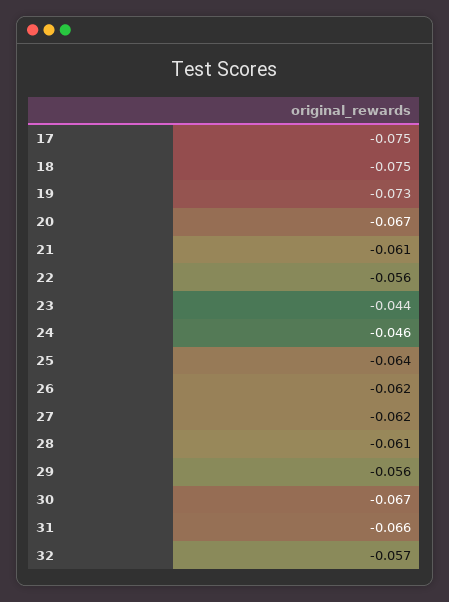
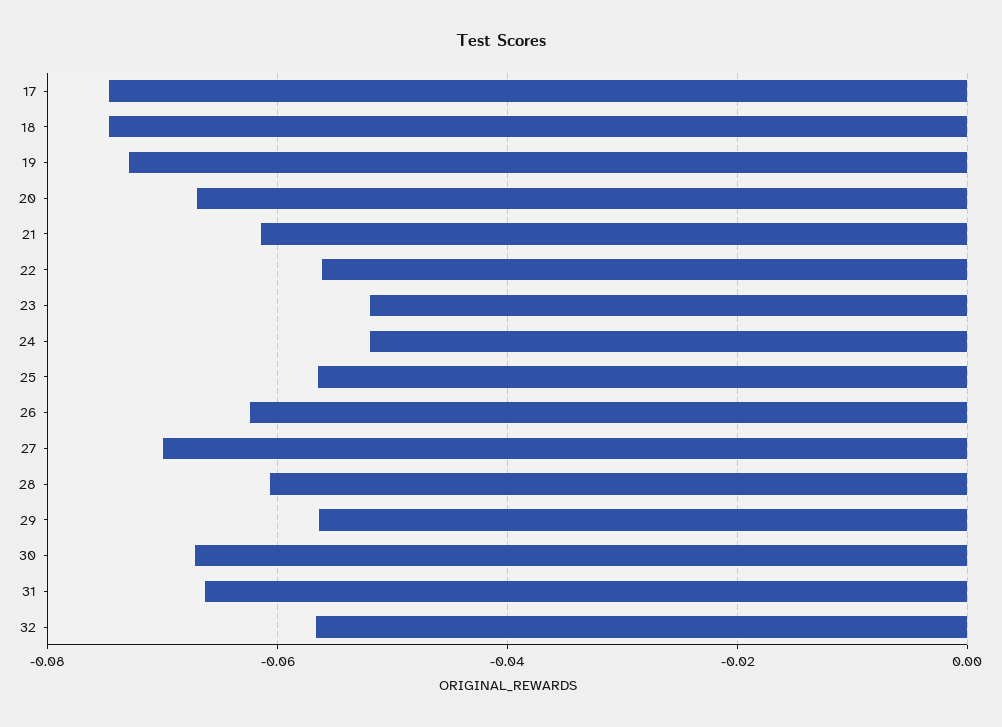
  {
    "17": -0.075,
    "18": -0.075,
    "19": -0.073,
    "20": -0.067,
    "21": -0.061,
    "22": -0.056,
-   "23": -0.044,
+   "23": -0.052,
-   "24": -0.046,
+   "24": -0.052,
-   "25": -0.064,
+   "25": -0.056,
    "26": -0.062,
-   "27": -0.062,
+   "27": -0.07,
    "28": -0.061,
    "29": -0.056,
    "30": -0.067,
    "31": -0.066,
    "32": -0.057
  }

